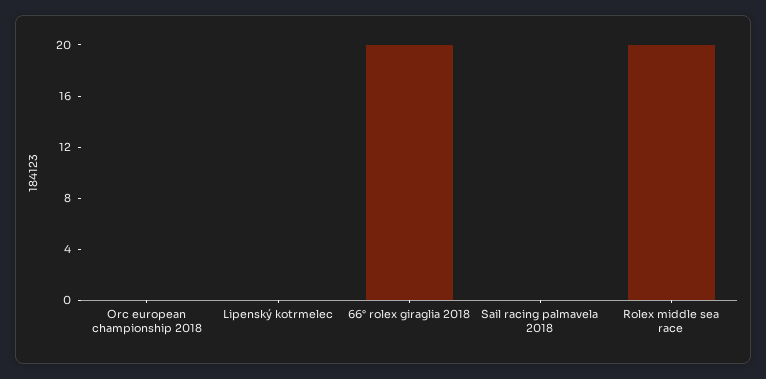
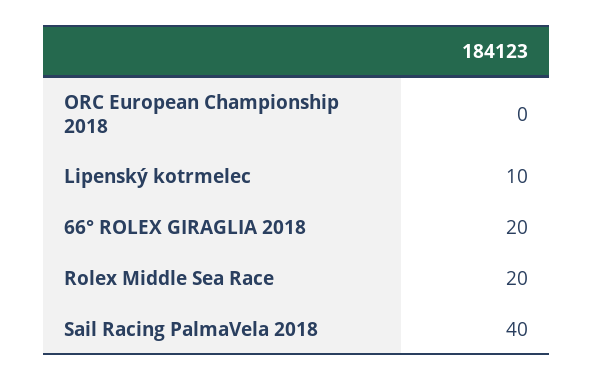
  {
    "Orc european championship 2018": 0,
-   "Lipenský kotrmelec": 0,
+   "Lipenský kotrmelec": 10,
    "66° rolex giraglia 2018": 20,
-   "Sail racing palmavela 2018": 0,
+   "Sail racing palmavela 2018": 40,
    "Rolex middle sea race": 20
  }

